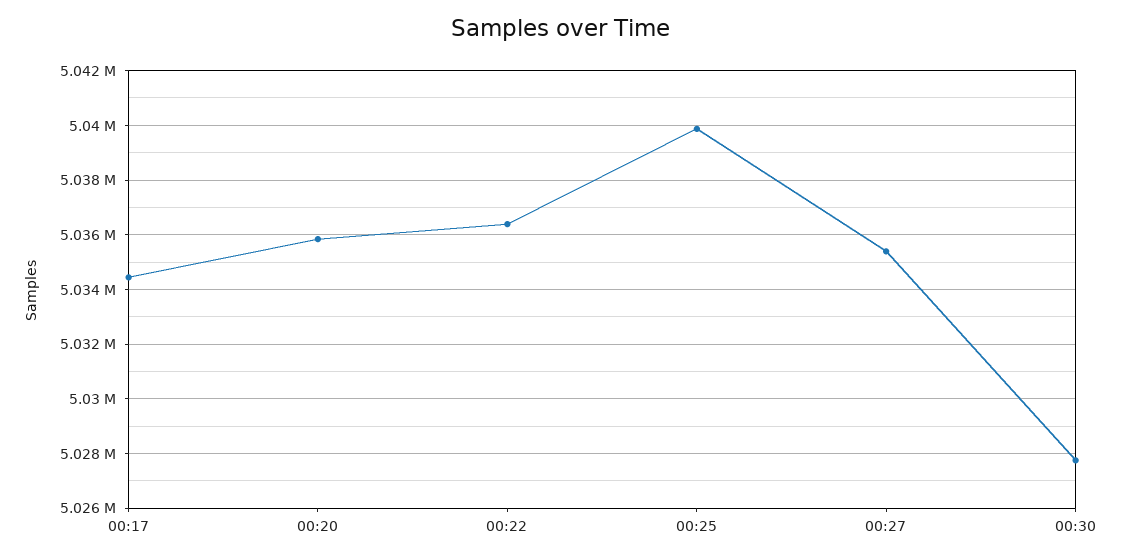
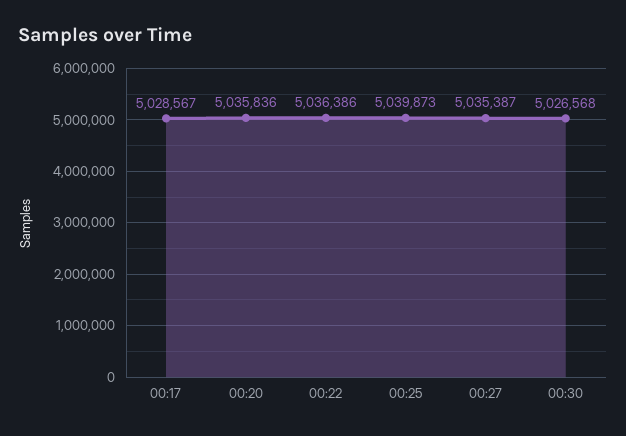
  {
-   "00:17": 5034500,
+   "00:17": 5028567,
    "00:20": 5035836,
    "00:22": 5036386,
    "00:25": 5039873,
    "00:27": 5035387,
-   "00:30": 5027750
+   "00:30": 5026568
  }

